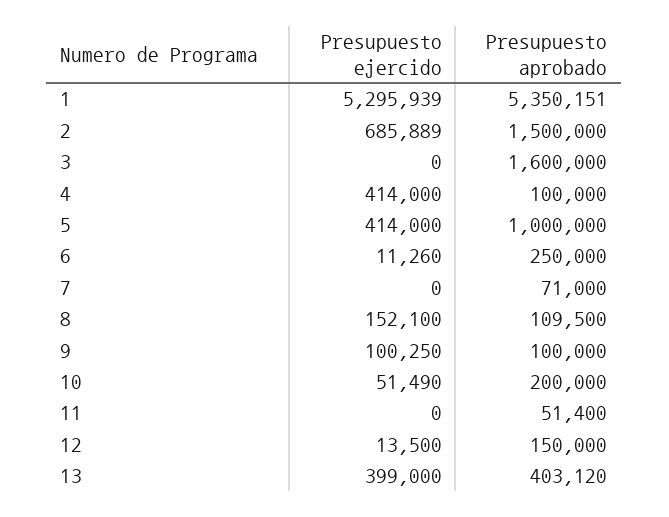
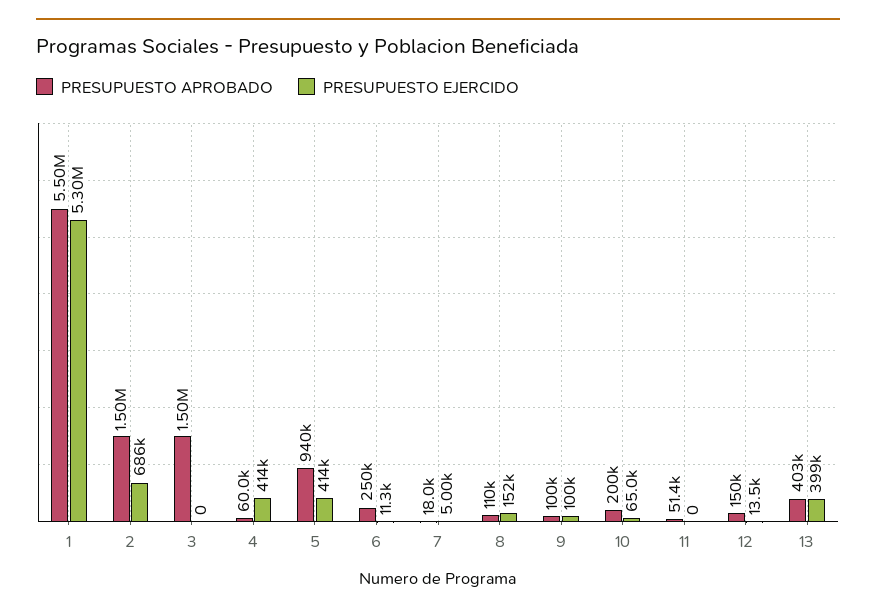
  {
    "Presupuesto ejercido": {
      "1": 5295939,
      "2": 685889,
      "3": 0,
      "4": 414000,
      "5": 414000,
      "6": 11260,
-     "7": 0,
+     "7": 5000,
      "8": 152100,
      "9": 100250,
-     "10": 51490,
+     "10": 65000,
      "11": 0,
      "12": 13500,
      "13": 399000
    },
    "Presupuesto aprobado": {
-     "1": 5350151,
+     "1": 5500000,
      "2": 1500000,
-     "3": 1600000,
+     "3": 1500000,
-     "4": 100000,
+     "4": 60000,
-     "5": 1000000,
+     "5": 940000,
      "6": 250000,
-     "7": 71000,
+     "7": 18000,
      "8": 109500,
      "9": 100000,
      "10": 200000,
      "11": 51400,
      "12": 150000,
      "13": 403120
    }
  }

